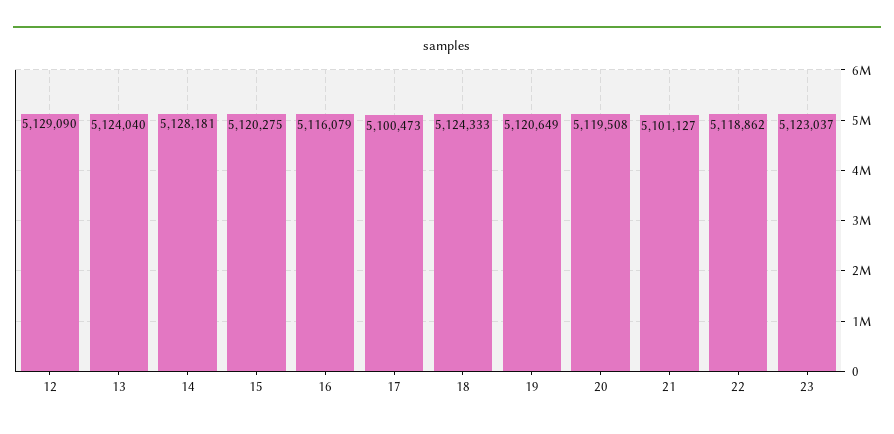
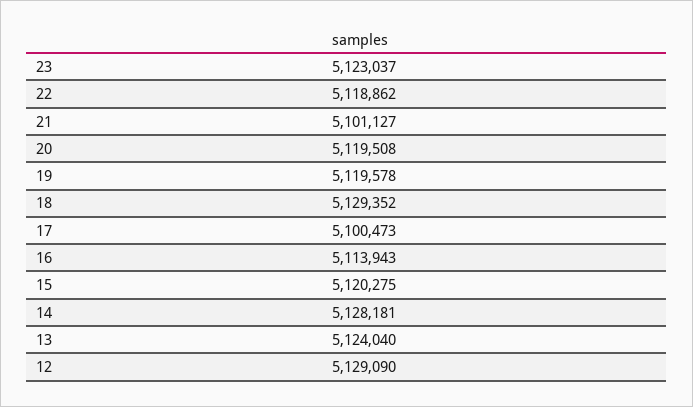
  {
    "12": 5129090,
    "13": 5124040,
    "14": 5128181,
    "15": 5120275,
-   "16": 5116079,
+   "16": 5113943,
    "17": 5100473,
-   "18": 5124333,
+   "18": 5129352,
-   "19": 5120649,
+   "19": 5119578,
    "20": 5119508,
    "21": 5101127,
    "22": 5118862,
    "23": 5123037
  }

